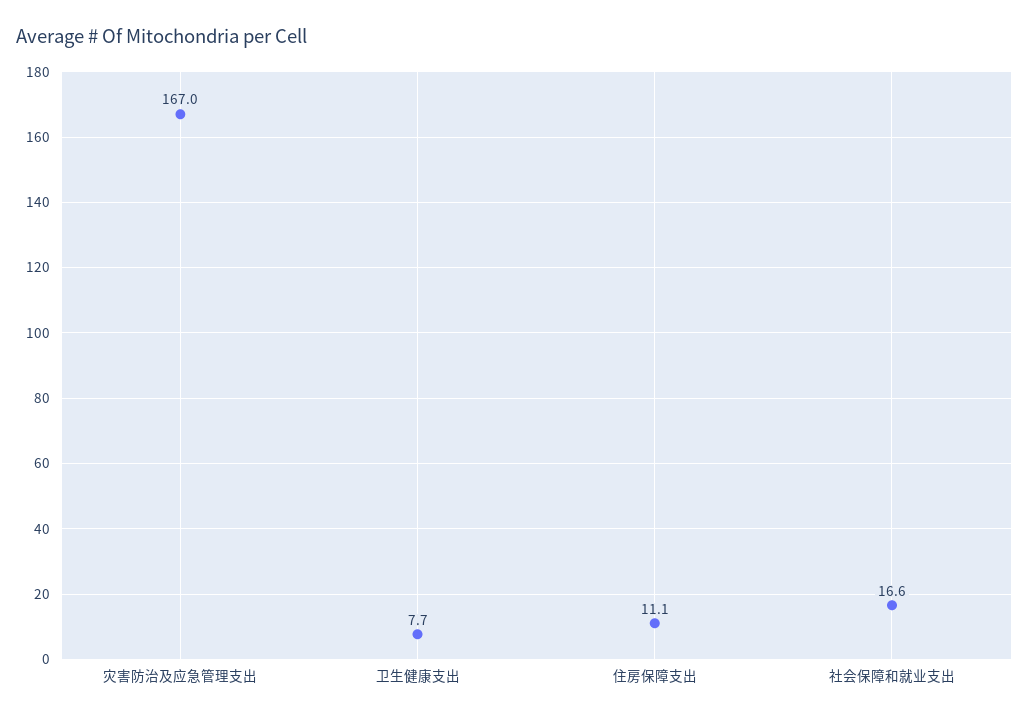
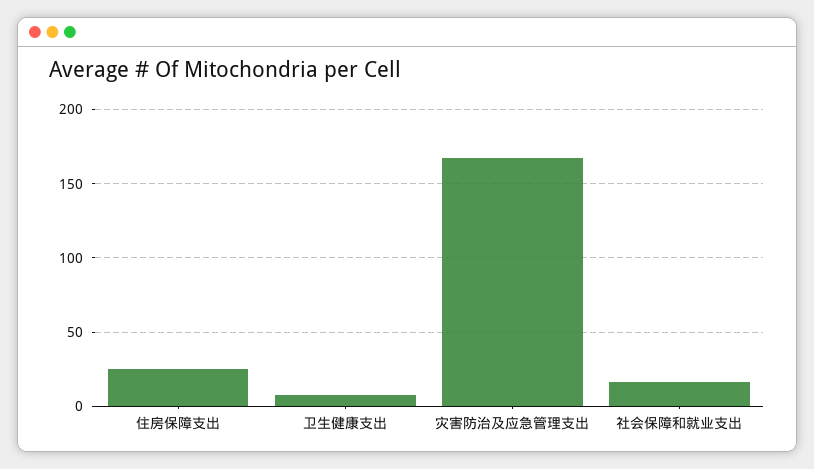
  {
    "灾害防治及应急管理支出": 167,
    "卫生健康支出": 7.7,
-   "住房保障支出": 11.1,
+   "住房保障支出": 25,
    "社会保障和就业支出": 16.6
  }

